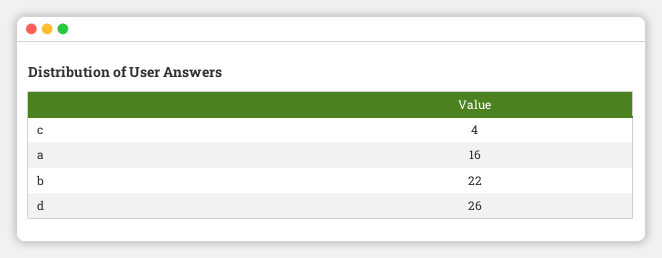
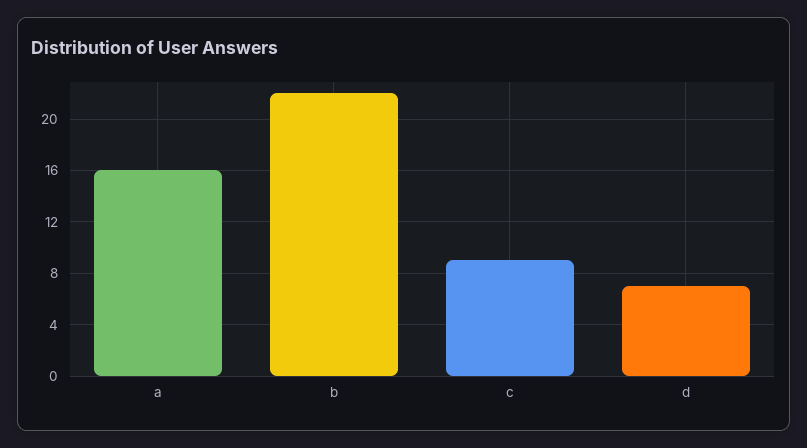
  {
-   "c": 4,
+   "c": 9,
    "a": 16,
    "b": 22,
-   "d": 26
+   "d": 7
  }

